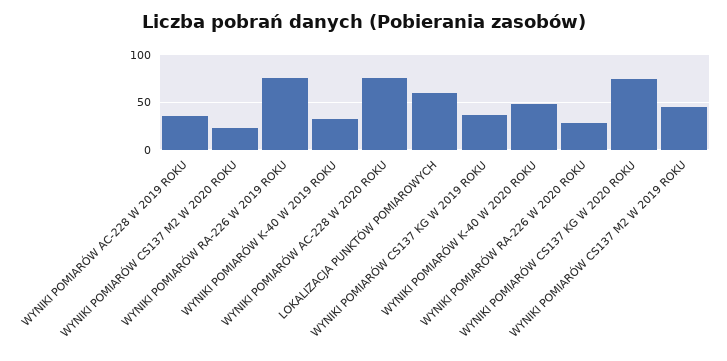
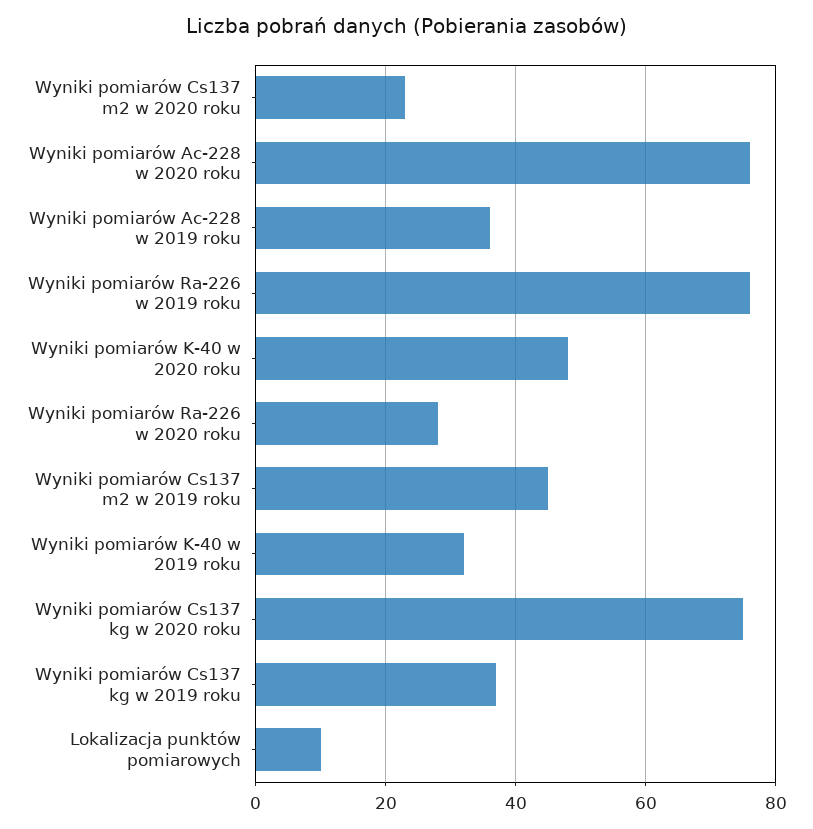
  {
    "WYNIKI POMIARÓW AC-228 W 2019 ROKU": 35,
    "WYNIKI POMIARÓW CS137 M2 W 2020 ROKU": 25,
    "WYNIKI POMIARÓW RA-226 W 2019 ROKU": 75,
    "WYNIKI POMIARÓW K-40 W 2019 ROKU": 30,
    "WYNIKI POMIARÓW AC-228 W 2020 ROKU": 75,
-   "LOKALIZACJA PUNKTÓW POMIAROWYCH": 60,
+   "LOKALIZACJA PUNKTÓW POMIAROWYCH": 10,
    "WYNIKI POMIARÓW CS137 KG W 2019 ROKU": 35,
    "WYNIKI POMIARÓW K-40 W 2020 ROKU": 50,
    "WYNIKI POMIARÓW RA-226 W 2020 ROKU": 30,
    "WYNIKI POMIARÓW CS137 KG W 2020 ROKU": 75,
    "WYNIKI POMIARÓW CS137 M2 W 2019 ROKU": 45
  }

